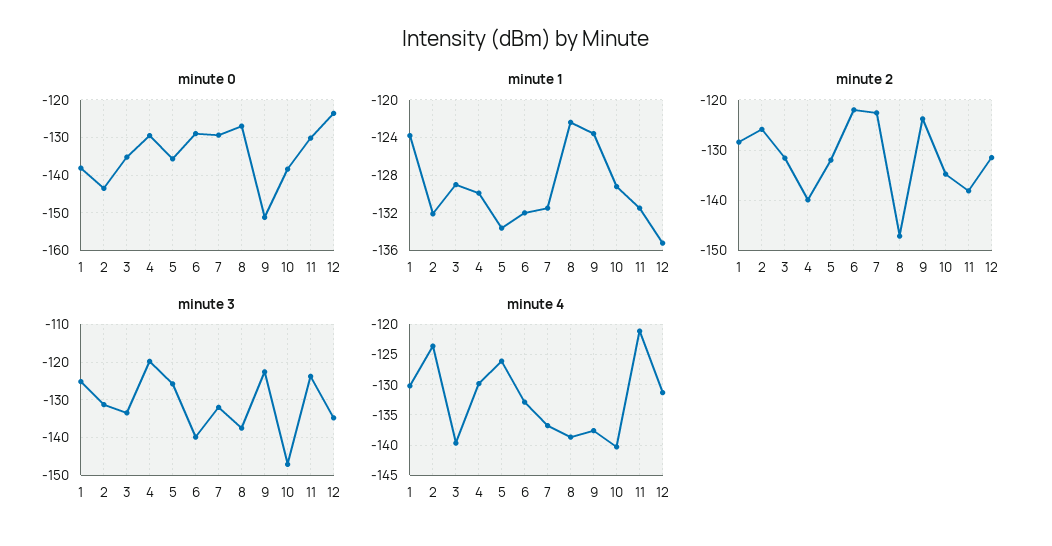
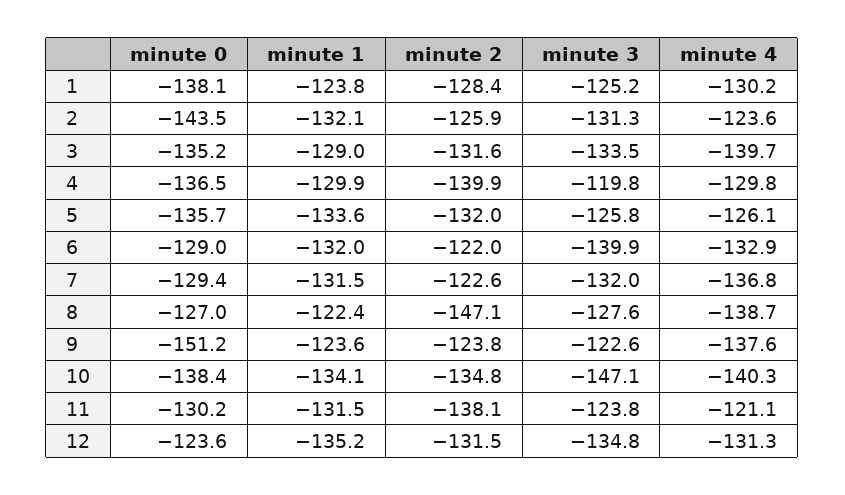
  {
    "minute 0": {
      "1": -138.1,
      "2": -143.5,
      "3": -135.2,
-     "4": -130,
+     "4": -136.5,
      "5": -135.7,
      "6": -129,
      "7": -129.4,
      "8": -127,
      "9": -151.2,
      "10": -138.4,
      "11": -130.2,
      "12": -123.6
    },
    "minute 1": {
      "1": -123.8,
      "2": -132.1,
      "3": -129,
      "4": -129.9,
      "5": -133.6,
      "6": -132,
      "7": -131.5,
      "8": -122.4,
      "9": -123.6,
-     "10": -129,
+     "10": -134.1,
      "11": -131.5,
      "12": -135.2
    },
    "minute 2": {
      "1": -128.4,
      "2": -125.9,
      "3": -131.6,
      "4": -139.9,
      "5": -132,
      "6": -122,
      "7": -122.6,
      "8": -147.1,
      "9": -123.8,
      "10": -134.8,
      "11": -138.1,
      "12": -131.5
    },
    "minute 3": {
      "1": -125.2,
      "2": -131.3,
      "3": -133.5,
      "4": -119.8,
      "5": -125.8,
      "6": -139.9,
      "7": -132,
-     "8": -138,
+     "8": -127.6,
      "9": -122.6,
      "10": -147.1,
      "11": -123.8,
      "12": -134.8
    },
    "minute 4": {
      "1": -130.2,
      "2": -123.6,
      "3": -139.7,
      "4": -129.8,
      "5": -126.1,
      "6": -132.9,
      "7": -136.8,
      "8": -138.7,
      "9": -137.6,
      "10": -140.3,
      "11": -121.1,
      "12": -131.3
    }
  }

